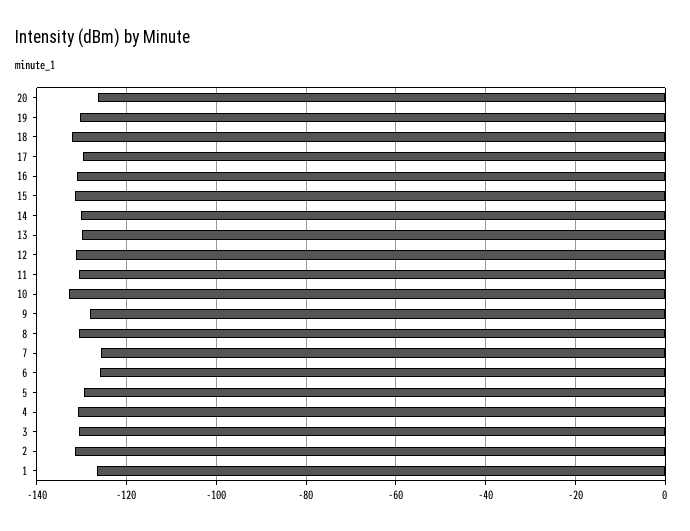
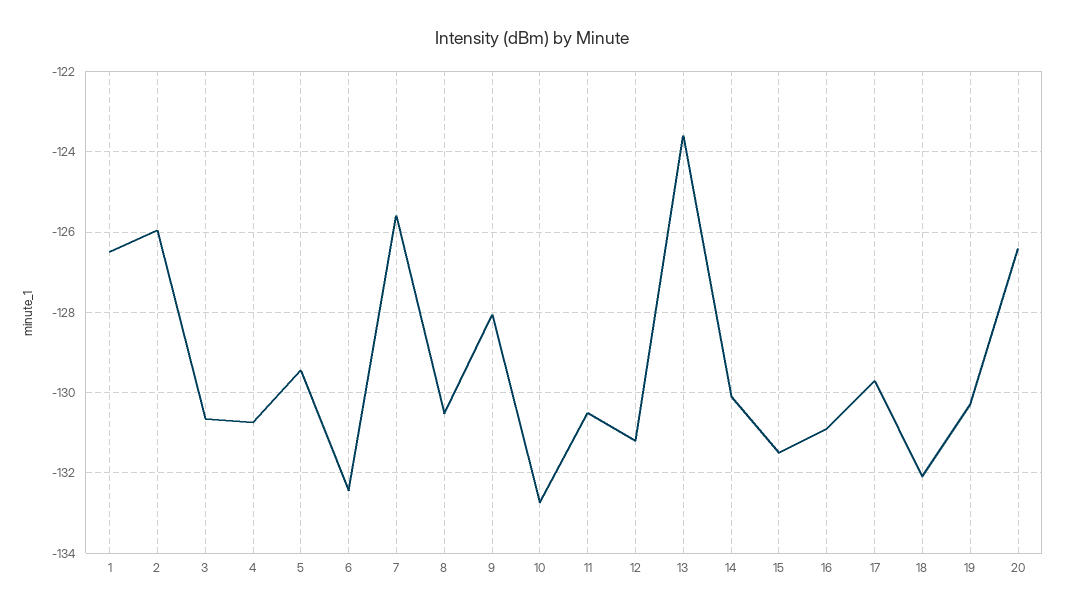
  {
    "20": -126.4,
    "19": -130.4,
    "18": -132.2,
    "17": -129.8,
    "16": -131,
    "15": -131.6,
    "14": -130.2,
-   "13": -130,
+   "13": -123.6,
    "12": -131.2,
    "11": -130.6,
    "10": -132.8,
    "9": -128,
    "8": -130.6,
    "7": -125.6,
-   "6": -126,
+   "6": -132.4,
    "5": -129.4,
    "4": -130.8,
    "3": -130.6,
-   "2": -132,
+   "2": -126,
    "1": -126.4
  }

